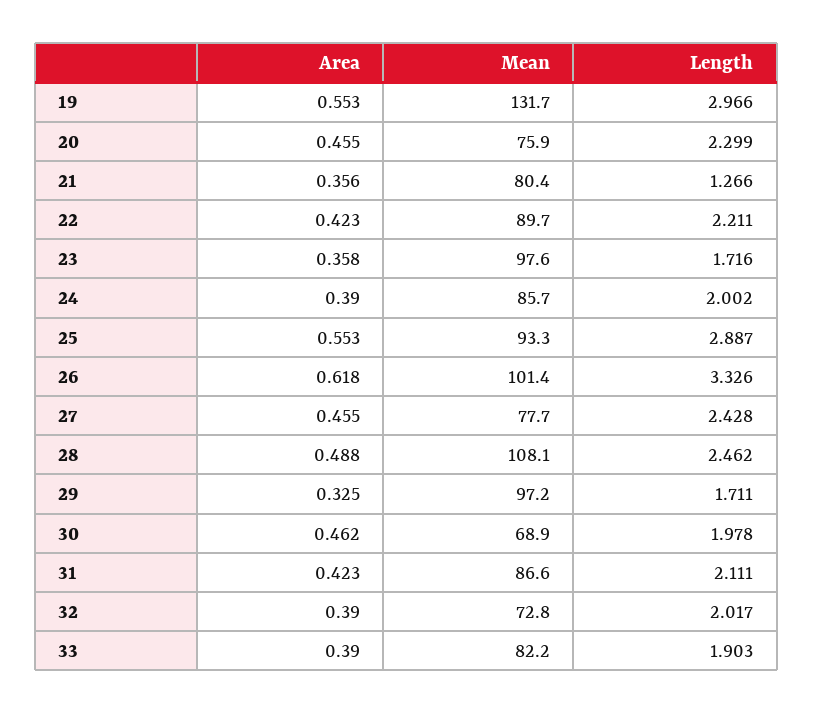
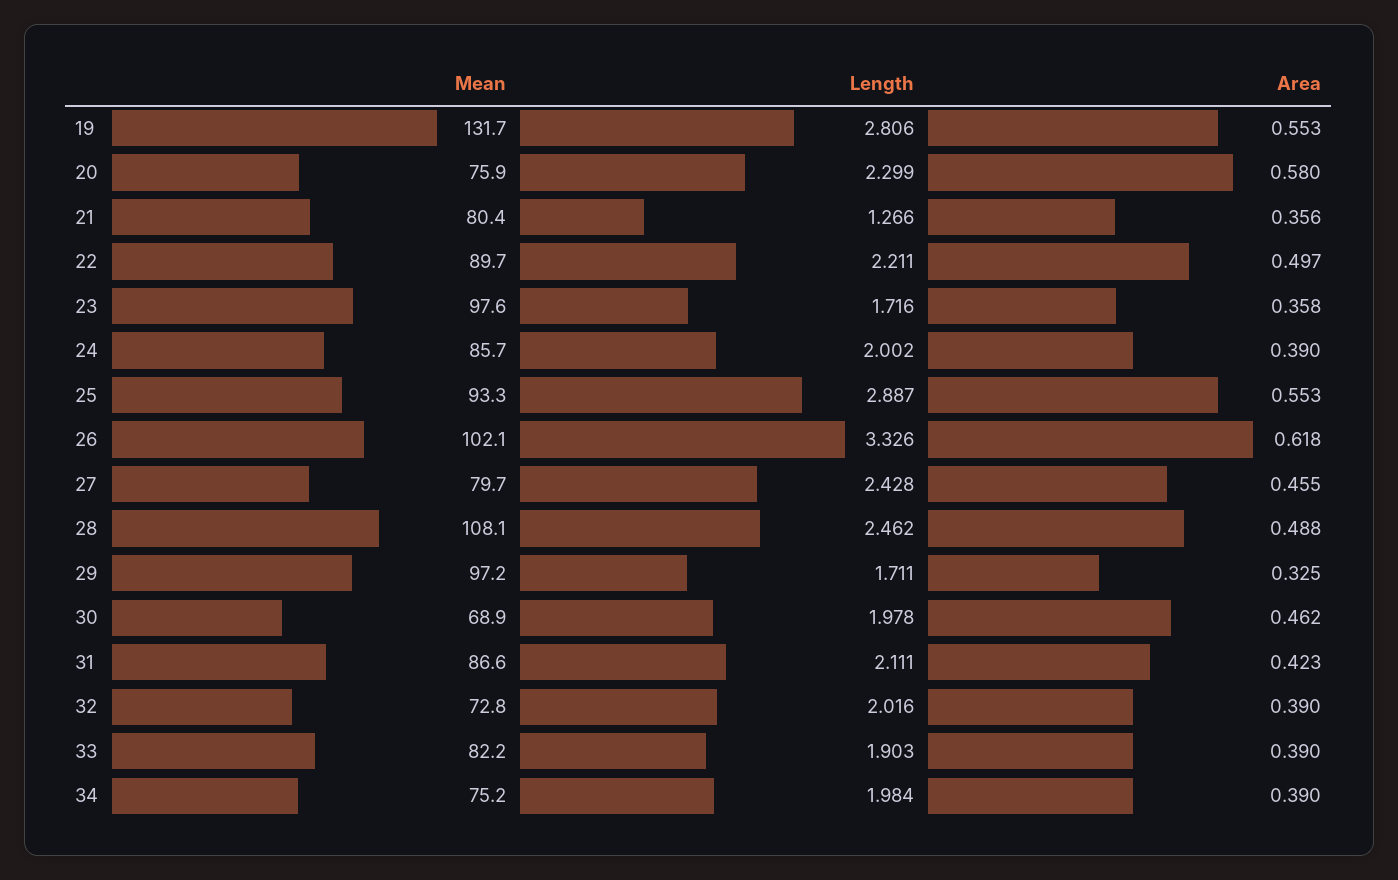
  {
    "Area": {
      "19": 0.553,
-     "20": 0.455,
+     "20": 0.58,
      "21": 0.356,
-     "22": 0.423,
+     "22": 0.497,
      "23": 0.358,
      "24": 0.39,
      "25": 0.553,
      "26": 0.618,
      "27": 0.455,
      "28": 0.488,
      "29": 0.325,
      "30": 0.462,
      "31": 0.423,
      "32": 0.39,
-     "33": 0.39
+     "33": 0.39,
+     "34": 0.39
    },
    "Mean": {
      "19": 131.7,
      "20": 75.9,
      "21": 80.4,
      "22": 89.7,
      "23": 97.6,
      "24": 85.7,
      "25": 93.3,
-     "26": 101.4,
+     "26": 102.1,
-     "27": 77.7,
+     "27": 79.7,
      "28": 108.1,
      "29": 97.2,
      "30": 68.9,
      "31": 86.6,
      "32": 72.8,
-     "33": 82.2
+     "33": 82.2,
+     "34": 75.2
    },
    "Length": {
-     "19": 2.966,
+     "19": 2.806,
      "20": 2.299,
      "21": 1.266,
      "22": 2.211,
      "23": 1.716,
      "24": 2.002,
      "25": 2.887,
      "26": 3.326,
      "27": 2.428,
      "28": 2.462,
      "29": 1.711,
      "30": 1.978,
      "31": 2.111,
-     "32": 2.017,
+     "32": 2.016,
-     "33": 1.903
+     "33": 1.903,
+     "34": 1.984
    }
  }

